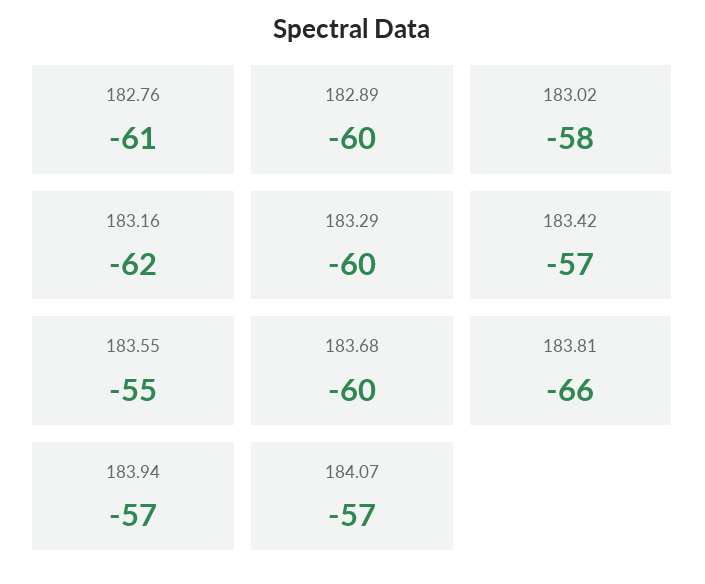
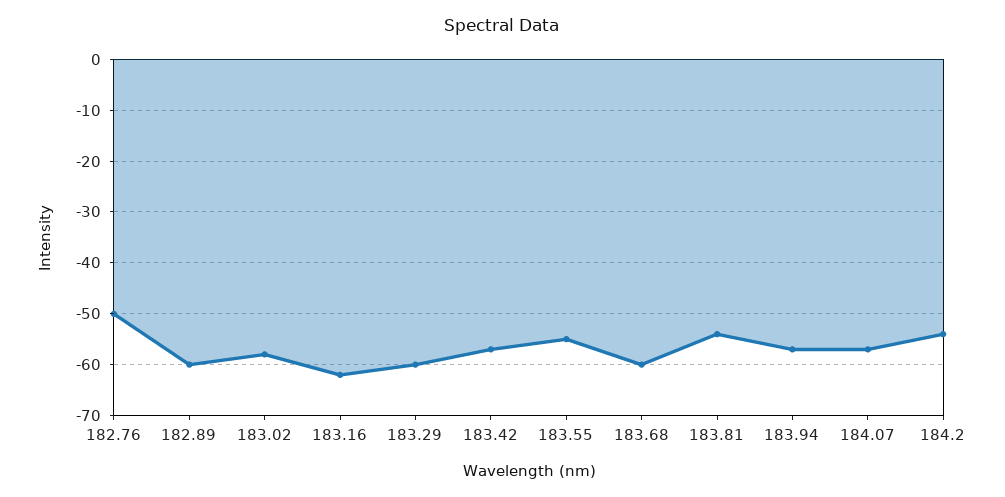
  {
-   "182.76": -61,
+   "182.76": -50,
    "182.89": -60,
    "183.02": -58,
    "183.16": -62,
    "183.29": -60,
    "183.42": -57,
    "183.55": -55,
    "183.68": -60,
-   "183.81": -66,
+   "183.81": -55,
    "183.94": -57,
-   "184.07": -57
+   "184.07": -57,
+   "184.2": -55
  }

